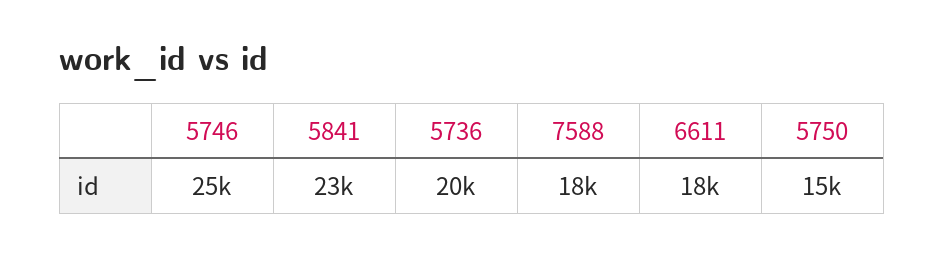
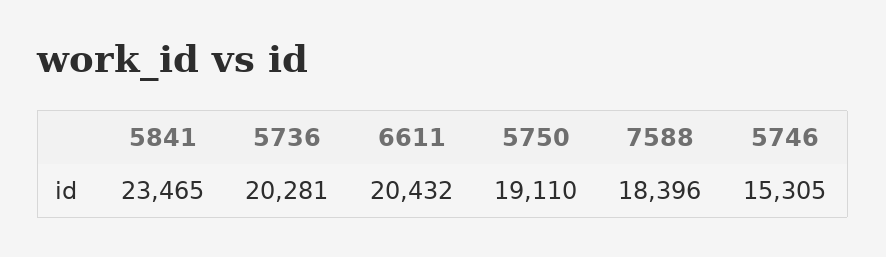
  {
-   "5746": 25000,
+   "5746": 15305,
    "5841": 23465,
    "5736": 20281,
    "7588": 18396,
-   "6611": 18000,
+   "6611": 20432,
-   "5750": 15000
+   "5750": 19110
  }

